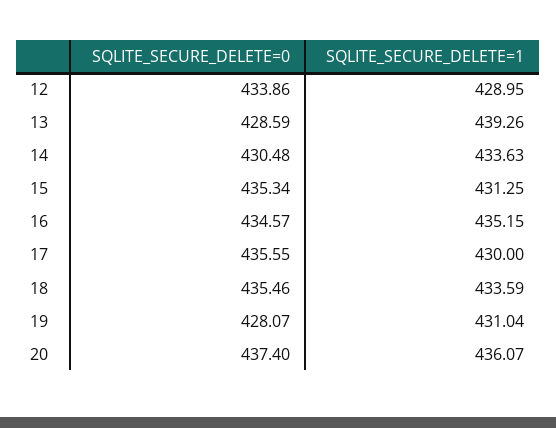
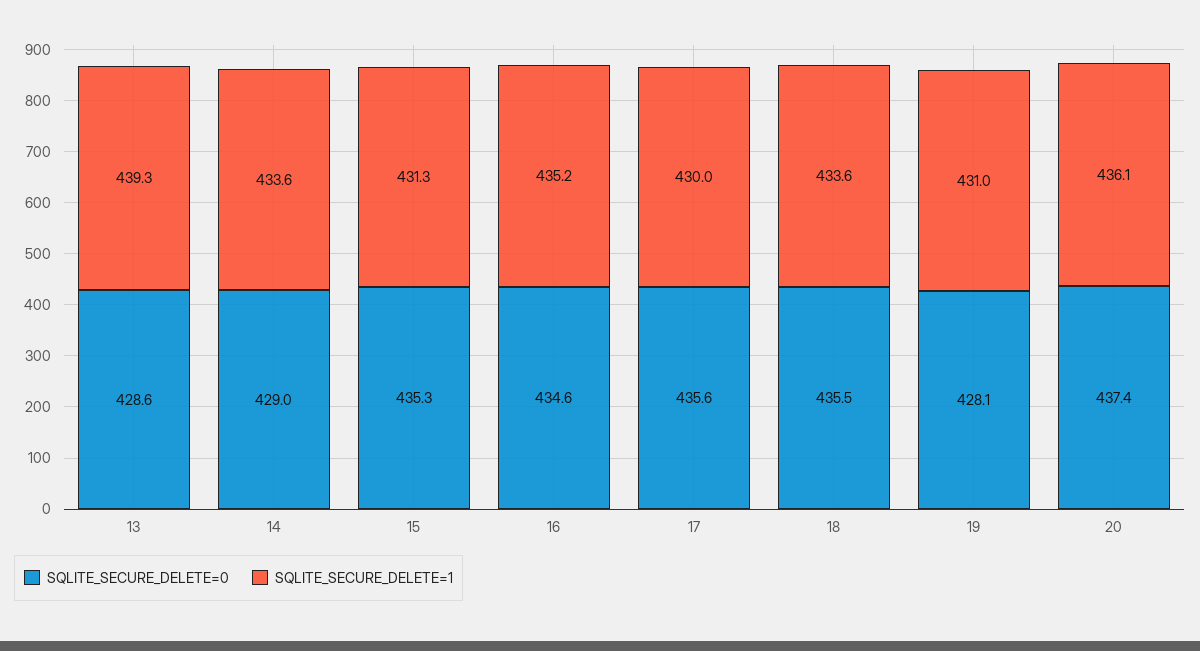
  {
    "SQLITE_SECURE_DELETE=0": {
-     "12": 433.86,
      "13": 428.59,
-     "14": 430.48,
+     "14": 429,
      "15": 435.34,
      "16": 434.57,
      "17": 435.55,
      "18": 435.46,
      "19": 428.07,
      "20": 437.4
    },
    "SQLITE_SECURE_DELETE=1": {
-     "12": 428.95,
      "13": 439.26,
      "14": 433.63,
      "15": 431.25,
      "16": 435.15,
      "17": 430,
      "18": 433.59,
      "19": 431.04,
      "20": 436.07
    }
  }

